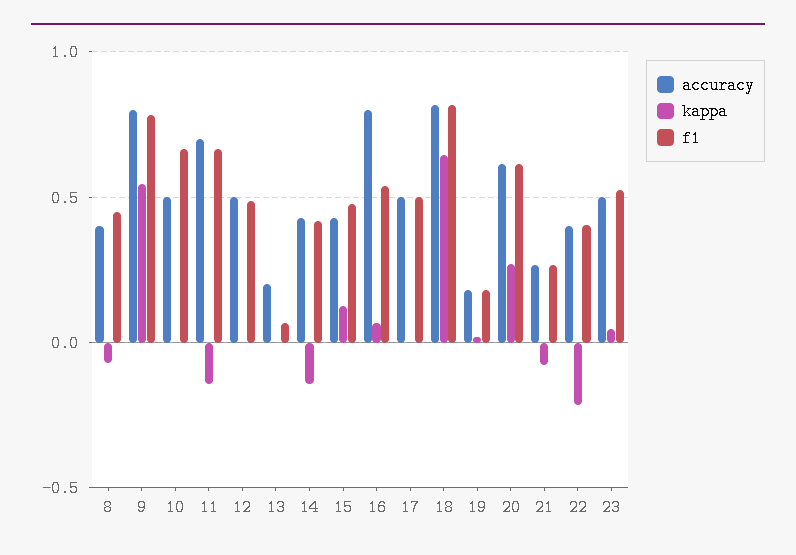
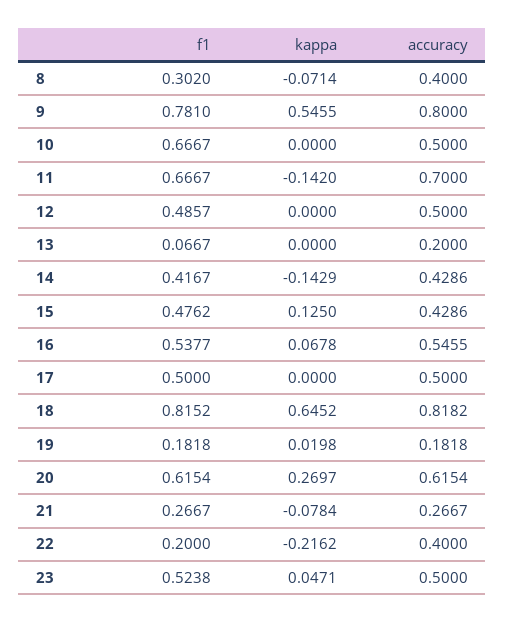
  {
    "accuracy": {
      "8": 0.4,
      "9": 0.8,
      "10": 0.5,
      "11": 0.7,
      "12": 0.5,
      "13": 0.2,
      "14": 0.4286,
      "15": 0.4286,
-     "16": 0.8,
+     "16": 0.5455,
      "17": 0.5,
      "18": 0.8182,
      "19": 0.1818,
      "20": 0.6154,
      "21": 0.2667,
      "22": 0.4,
      "23": 0.5
    },
    "kappa": {
      "8": -0.0714,
      "9": 0.5455,
      "10": 0,
      "11": -0.142,
      "12": 0,
      "13": 0,
      "14": -0.1429,
      "15": 0.125,
      "16": 0.0678,
      "17": 0,
      "18": 0.6452,
      "19": 0.0198,
      "20": 0.2697,
      "21": -0.0784,
      "22": -0.2162,
      "23": 0.0471
    },
    "f1": {
-     "8": 0.45,
+     "8": 0.302,
      "9": 0.781,
      "10": 0.6667,
      "11": 0.6667,
      "12": 0.4857,
      "13": 0.0667,
      "14": 0.4167,
      "15": 0.4762,
      "16": 0.5377,
      "17": 0.5,
      "18": 0.8152,
      "19": 0.1818,
      "20": 0.6154,
      "21": 0.2667,
-     "22": 0.4,
+     "22": 0.2,
      "23": 0.5238
    }
  }

